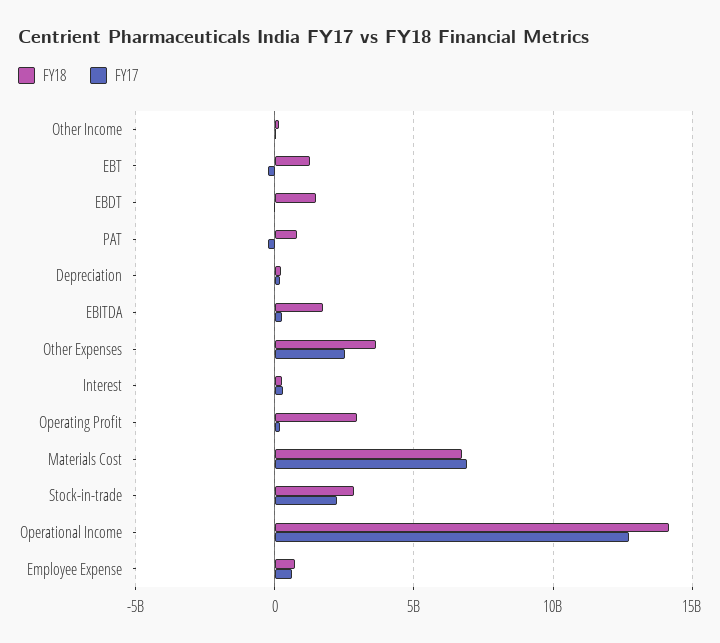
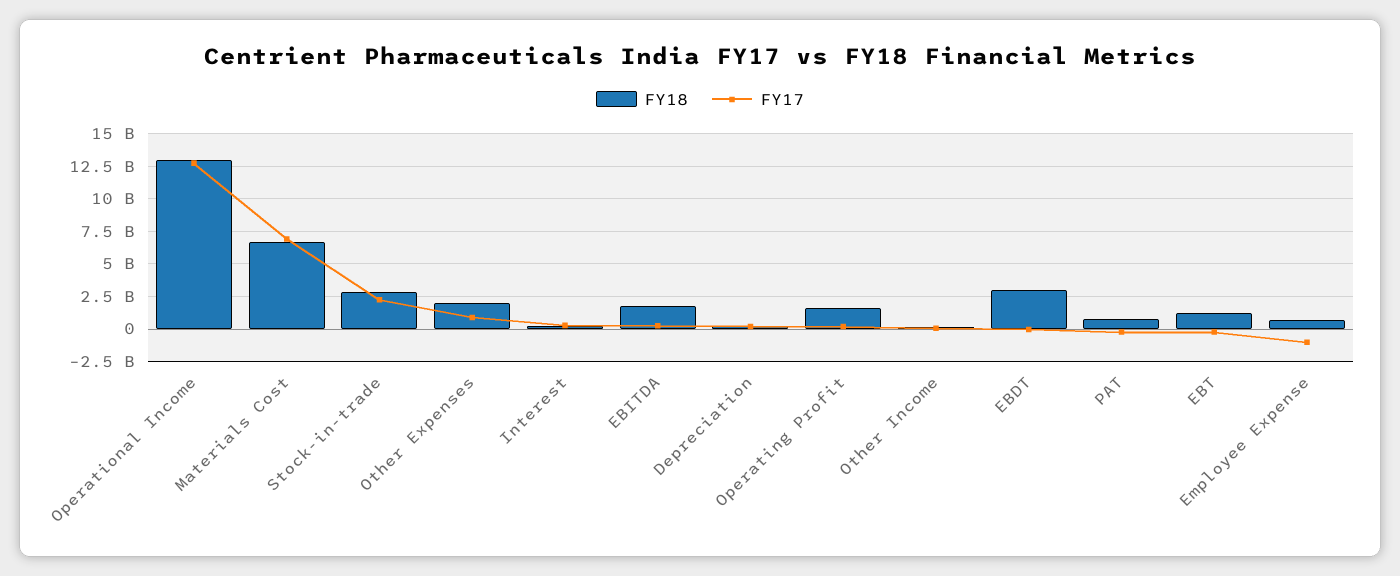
  {
    "FY18": {
      "Other Income": 0,
      "EBT": 1500000000,
-     "EBDT": 1500000000,
+     "EBDT": 3000000000,
      "PAT": 1000000000,
      "Depreciation": 0,
      "EBITDA": 1500000000,
-     "Other Expenses": 3500000000,
+     "Other Expenses": 2000000000,
      "Interest": 500000000,
-     "Operating Profit": 3000000000,
+     "Operating Profit": 1500000000,
      "Materials Cost": 6500000000,
      "Stock-in-trade": 3000000000,
-     "Operational Income": 14000000000,
+     "Operational Income": 13000000000,
      "Employee Expense": 500000000
    },
    "FY17": {
      "Other Income": 0,
      "EBT": 0,
      "EBDT": 0,
      "PAT": 0,
      "Depreciation": 0,
      "EBITDA": 500000000,
-     "Other Expenses": 2500000000,
+     "Other Expenses": 1000000000,
      "Interest": 500000000,
      "Operating Profit": 0,
      "Materials Cost": 7000000000,
      "Stock-in-trade": 2000000000,
      "Operational Income": 12500000000,
-     "Employee Expense": 500000000
+     "Employee Expense": -1000000000
    }
  }

